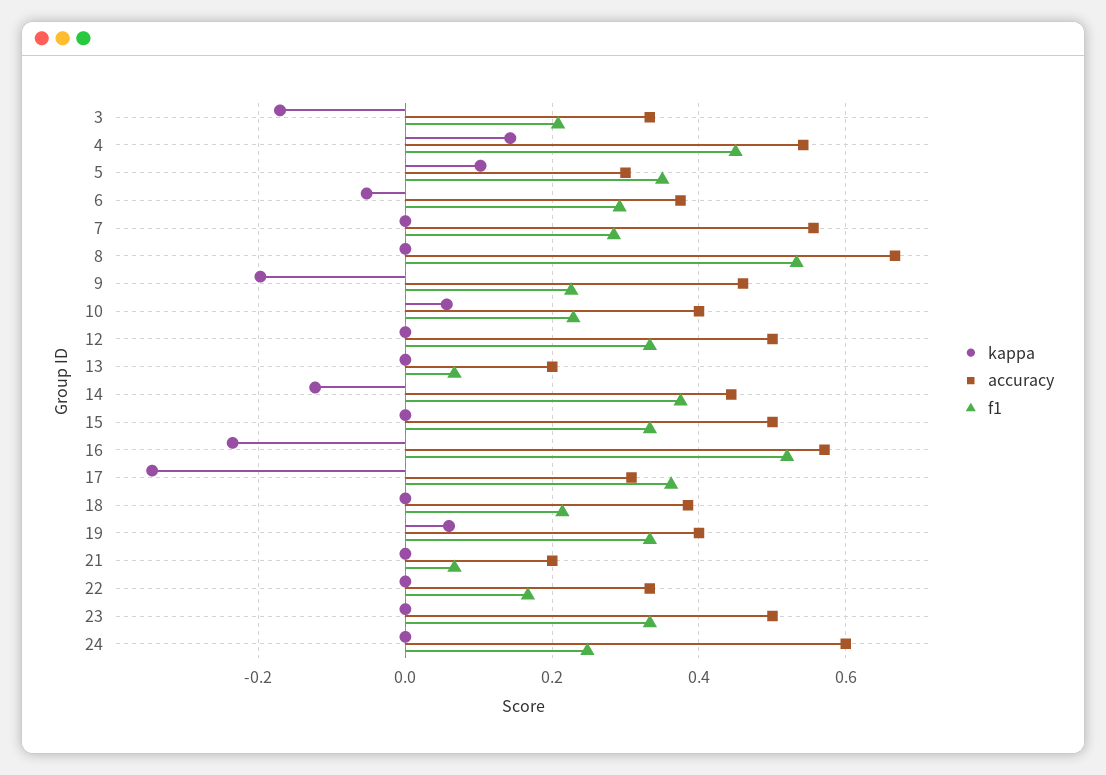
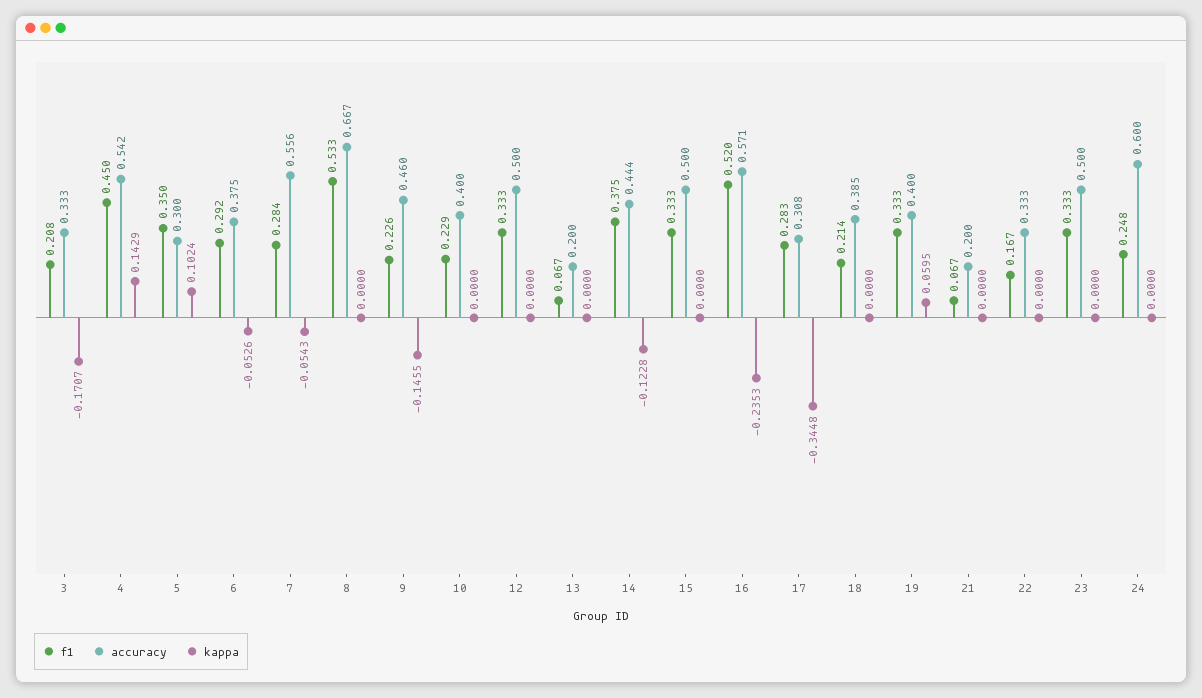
  {
    "kappa": {
      "3": -0.1707,
      "4": 0.1429,
      "5": 0.1024,
      "6": -0.0526,
-     "7": 0,
+     "7": -0.0543,
      "8": 0,
-     "9": -0.2,
+     "9": -0.1455,
-     "10": 0.06,
+     "10": 0,
      "12": 0,
      "13": 0,
      "14": -0.1228,
      "15": 0,
      "16": -0.2353,
      "17": -0.3448,
      "18": 0,
      "19": 0.0595,
      "21": 0,
      "22": 0,
      "23": 0,
      "24": 0
    },
    "accuracy": {
      "3": 0.333,
      "4": 0.542,
      "5": 0.3,
      "6": 0.375,
      "7": 0.556,
      "8": 0.667,
      "9": 0.46,
      "10": 0.4,
      "12": 0.5,
      "13": 0.2,
      "14": 0.444,
      "15": 0.5,
      "16": 0.571,
      "17": 0.308,
      "18": 0.385,
      "19": 0.4,
      "21": 0.2,
      "22": 0.333,
      "23": 0.5,
      "24": 0.6
    },
    "f1": {
      "3": 0.208,
      "4": 0.45,
      "5": 0.35,
      "6": 0.292,
      "7": 0.284,
      "8": 0.533,
      "9": 0.226,
      "10": 0.229,
      "12": 0.333,
      "13": 0.067,
      "14": 0.375,
      "15": 0.333,
      "16": 0.52,
-     "17": 0.36,
+     "17": 0.283,
      "18": 0.214,
      "19": 0.333,
      "21": 0.067,
      "22": 0.167,
      "23": 0.333,
      "24": 0.248
    }
  }

